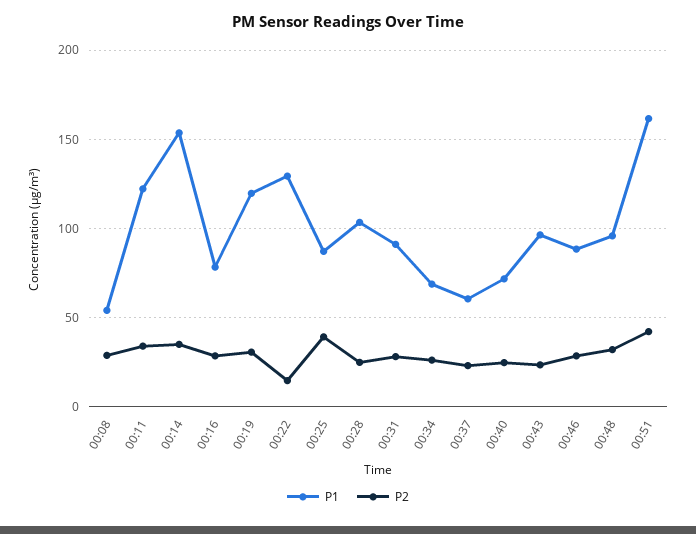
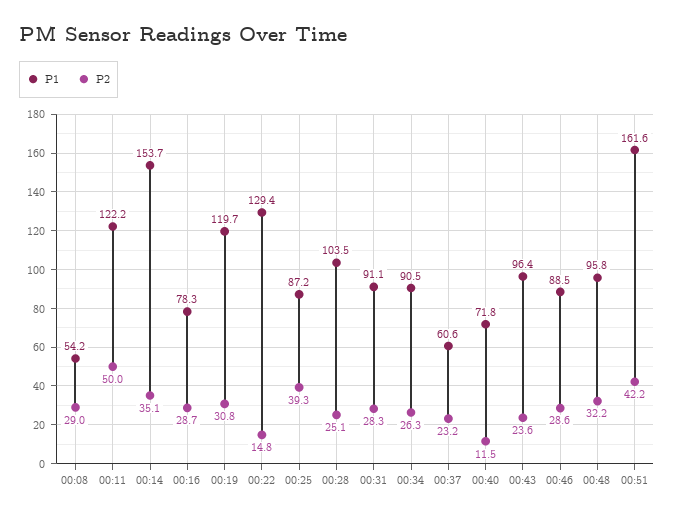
  {
    "P1": {
      "00:08": 54.2,
      "00:11": 122.2,
      "00:14": 153.7,
      "00:16": 78.3,
      "00:19": 119.7,
      "00:22": 129.4,
      "00:25": 87.2,
      "00:28": 103.5,
      "00:31": 91.1,
-     "00:34": 70,
+     "00:34": 90.5,
      "00:37": 60.6,
      "00:40": 71.8,
      "00:43": 96.4,
      "00:46": 88.5,
      "00:48": 95.8,
      "00:51": 161.6
    },
    "P2": {
      "00:08": 29,
-     "00:11": 35,
+     "00:11": 50,
      "00:14": 35.1,
      "00:16": 28.7,
      "00:19": 30.8,
      "00:22": 14.8,
      "00:25": 39.3,
      "00:28": 25.1,
      "00:31": 28.3,
      "00:34": 26.3,
      "00:37": 23.2,
-     "00:40": 25,
+     "00:40": 11.5,
      "00:43": 23.6,
      "00:46": 28.6,
      "00:48": 32.2,
      "00:51": 42.2
    }
  }

